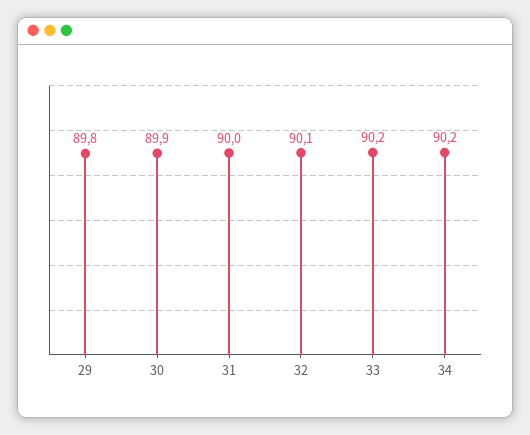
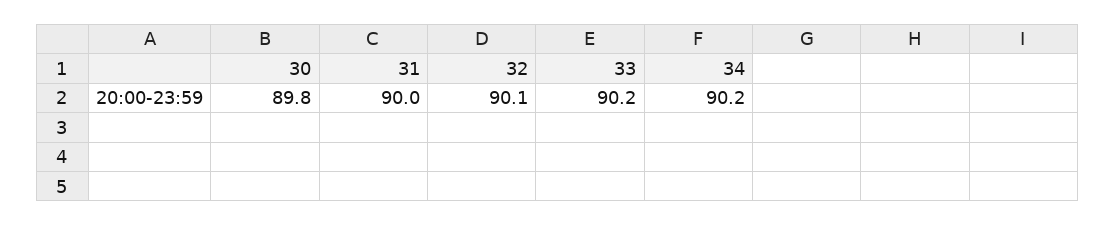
  {
-   "29": 89.8,
-   "30": 89.9,
+   "30": 89.8,
    "31": 90,
    "32": 90.1,
    "33": 90.2,
    "34": 90.2
  }

